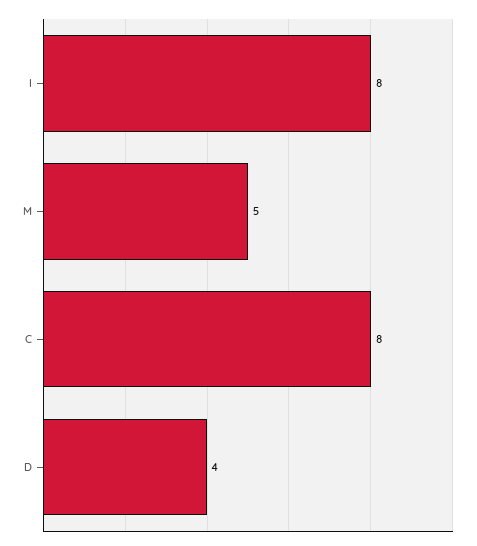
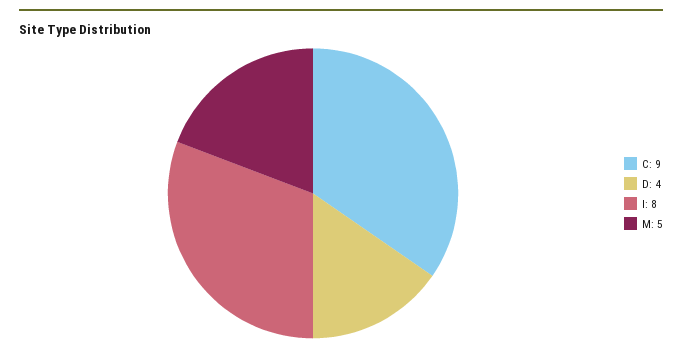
  {
    "I": 8,
    "M": 5,
-   "C": 8,
+   "C": 9,
    "D": 4
  }

